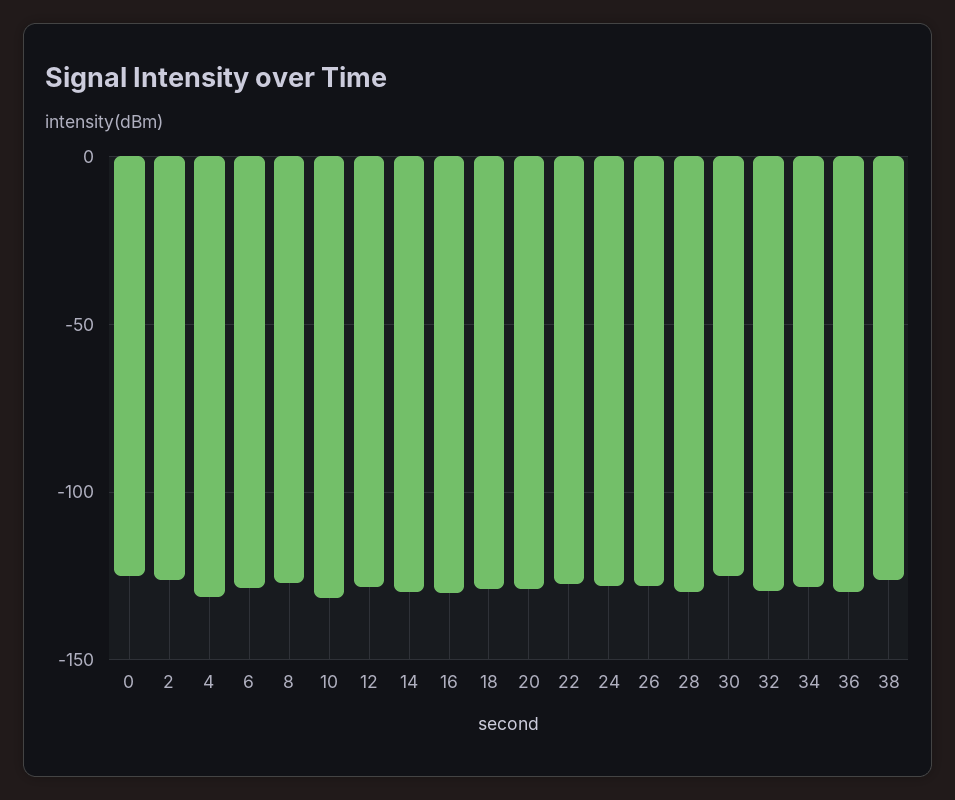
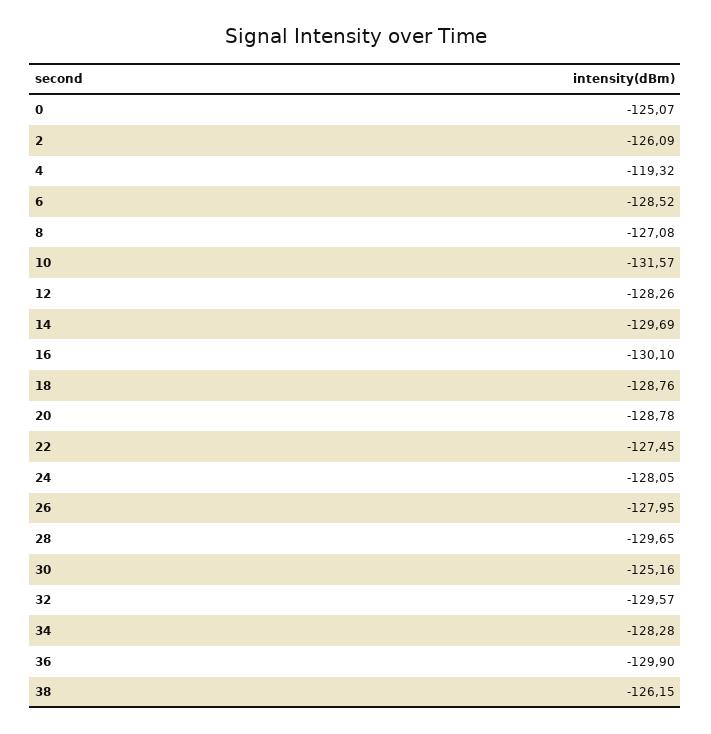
  {
    "0": -125.07,
    "2": -126.09,
-   "4": -130,
+   "4": -119.32,
    "6": -128.52,
    "8": -127.08,
    "10": -131.57,
    "12": -128.26,
    "14": -129.69,
    "16": -130.1,
    "18": -128.76,
    "20": -128.78,
    "22": -127.45,
    "24": -128.05,
    "26": -127.95,
    "28": -129.65,
    "30": -125.16,
    "32": -129.57,
    "34": -128.28,
    "36": -129.9,
    "38": -126.15
  }

